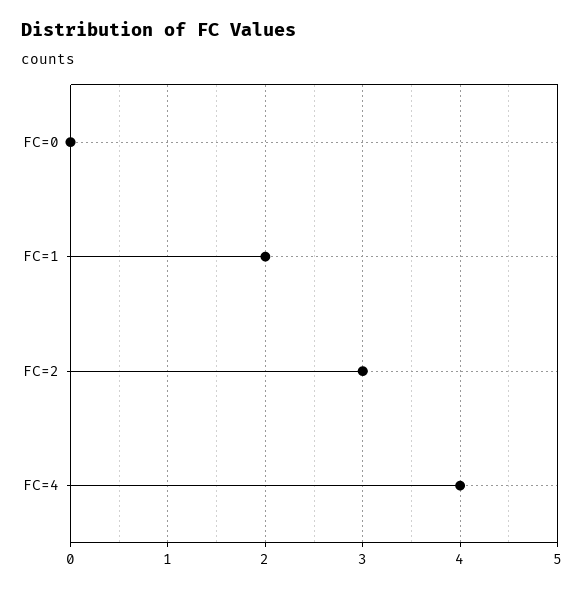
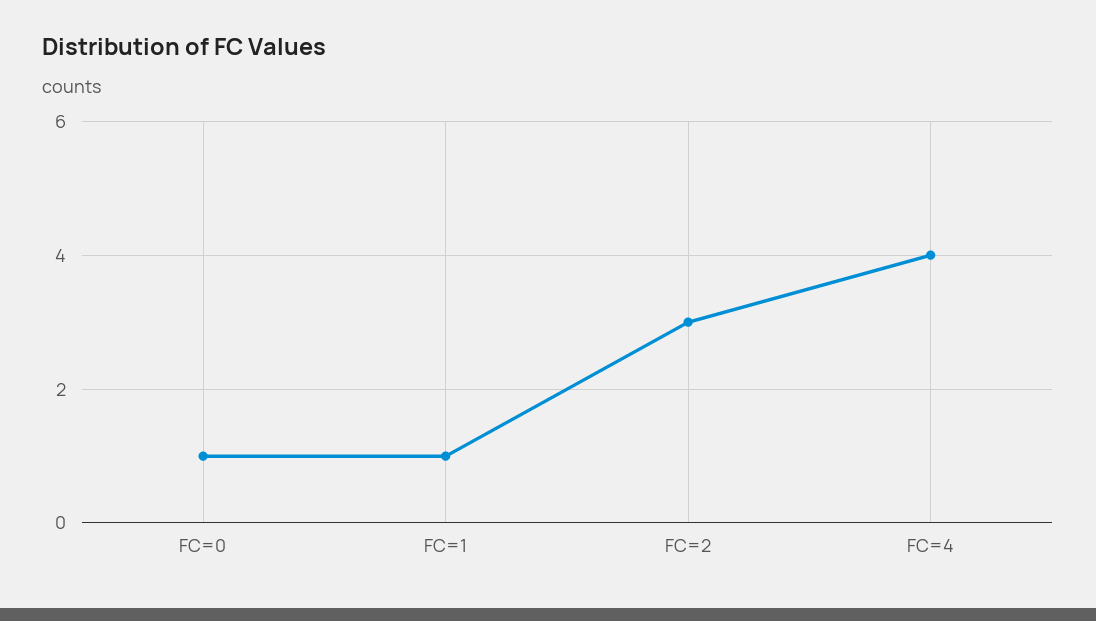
  {
-   "FC=0": 0,
+   "FC=0": 1,
-   "FC=1": 2,
+   "FC=1": 1,
    "FC=2": 3,
    "FC=4": 4
  }

